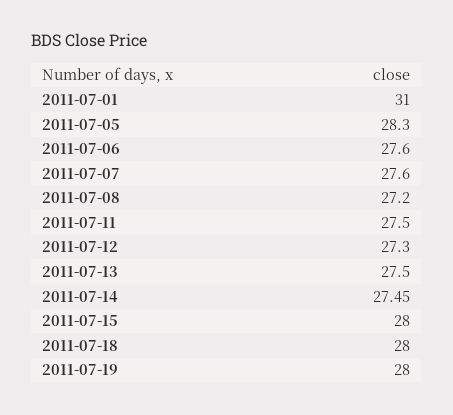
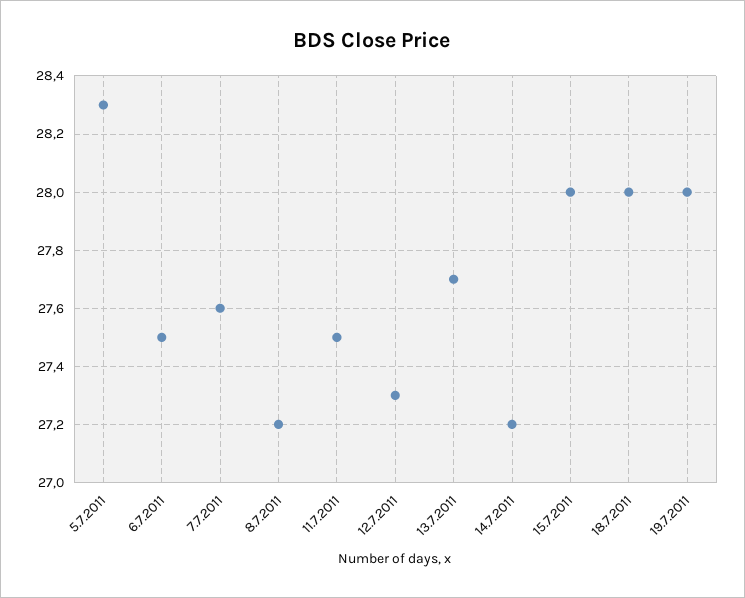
  {
-   "2011-07-01": 31,
    "2011-07-05": 28.3,
-   "2011-07-06": 27.6,
+   "2011-07-06": 27.5,
    "2011-07-07": 27.6,
    "2011-07-08": 27.2,
    "2011-07-11": 27.5,
    "2011-07-12": 27.3,
-   "2011-07-13": 27.5,
+   "2011-07-13": 27.7,
-   "2011-07-14": 27.45,
+   "2011-07-14": 27.2,
    "2011-07-15": 28,
    "2011-07-18": 28,
    "2011-07-19": 28
  }

